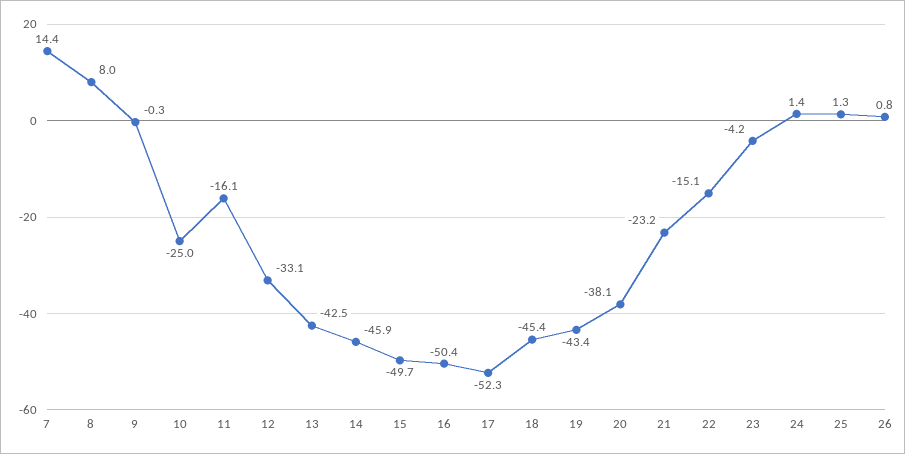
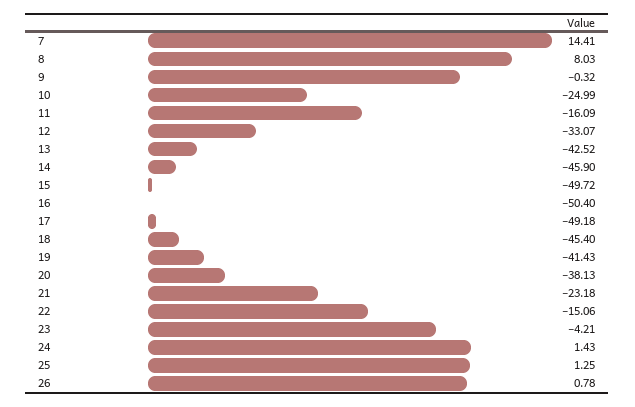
  {
    "7": 14.41,
    "8": 8.03,
    "9": -0.32,
    "10": -24.99,
    "11": -16.09,
    "12": -33.07,
    "13": -42.52,
    "14": -45.9,
    "15": -49.72,
    "16": -50.4,
-   "17": -52.3,
+   "17": -49.18,
    "18": -45.4,
-   "19": -43.4,
+   "19": -41.43,
    "20": -38.13,
    "21": -23.18,
    "22": -15.06,
    "23": -4.21,
    "24": 1.43,
    "25": 1.25,
    "26": 0.78
  }

